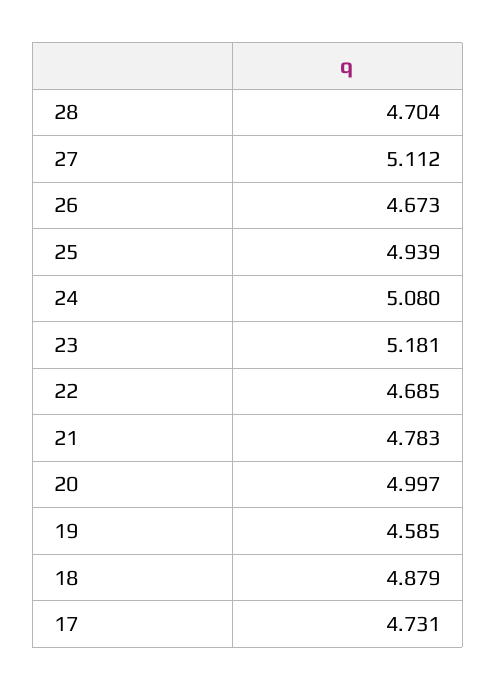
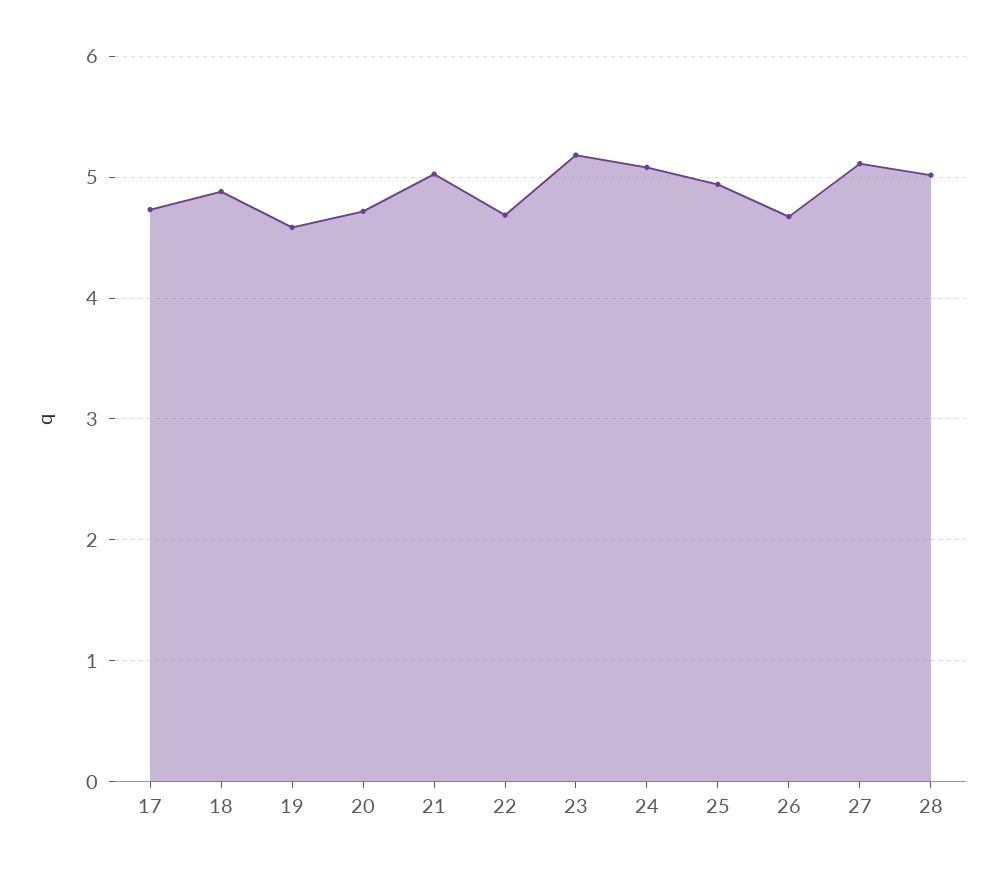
  {
-   "28": 4.704,
+   "28": 5,
    "27": 5.112,
    "26": 4.673,
    "25": 4.939,
    "24": 5.08,
    "23": 5.181,
    "22": 4.685,
-   "21": 4.783,
+   "21": 5,
-   "20": 4.997,
+   "20": 4.7,
    "19": 4.585,
    "18": 4.879,
    "17": 4.731
  }

